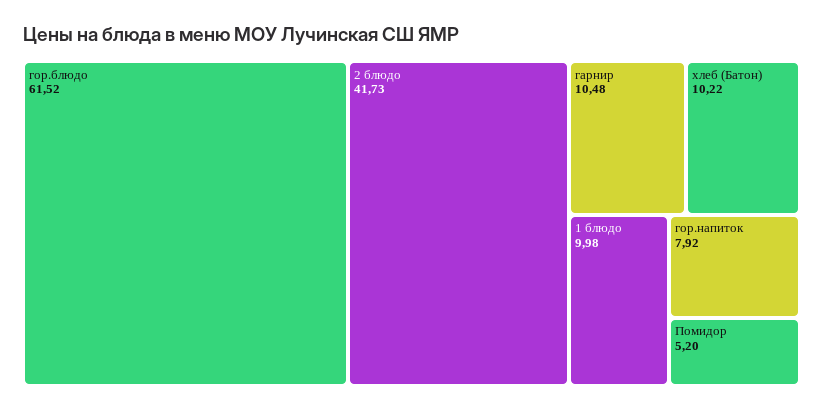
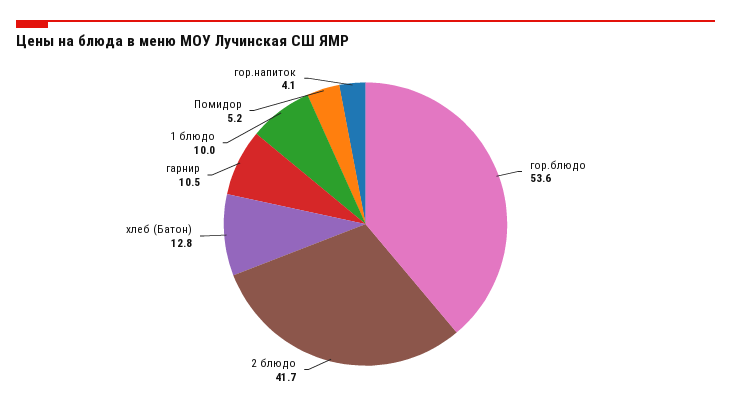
  {
-   "гор.блюдо": 61.52,
+   "гор.блюдо": 53.6,
    "2 блюдо": 41.73,
    "гарнир": 10.48,
-   "хлеб (Батон)": 10.22,
+   "хлеб (Батон)": 12.8,
    "1 блюдо": 9.98,
-   "гор.напиток": 7.92,
+   "гор.напиток": 4.1,
    "Помидор": 5.2
  }

